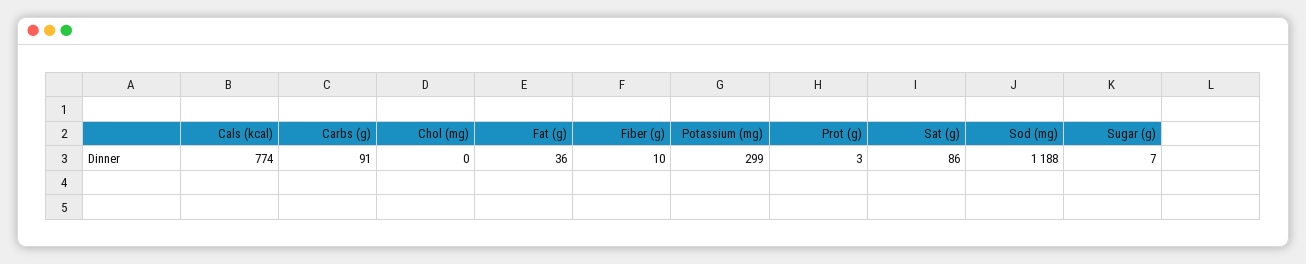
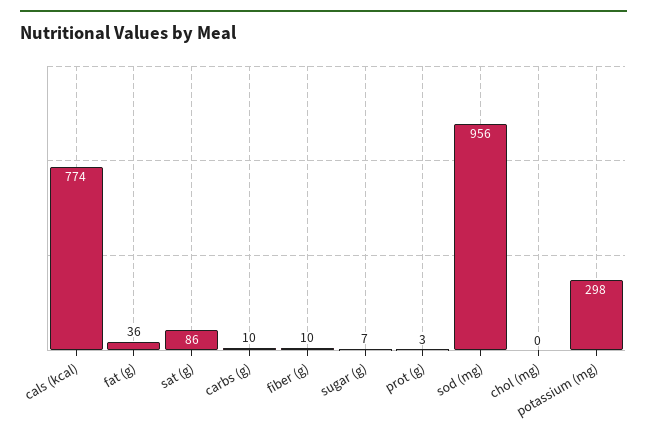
  {
    "Cals (kcal)": 774,
-   "Carbs (g)": 91,
+   "Carbs (g)": 10,
    "Chol (mg)": 0,
    "Fat (g)": 36,
    "Fiber (g)": 10,
-   "Potassium (mg)": 299,
+   "Potassium (mg)": 298,
    "Prot (g)": 3,
    "Sat (g)": 86,
-   "Sod (mg)": 1188,
+   "Sod (mg)": 956,
    "Sugar (g)": 7
  }

